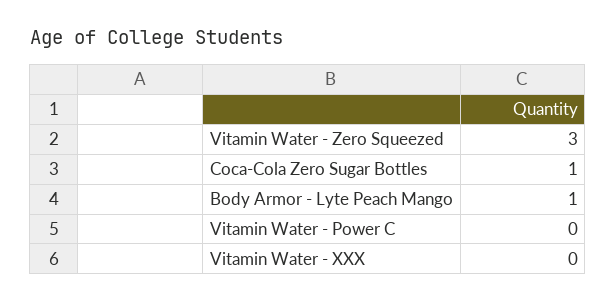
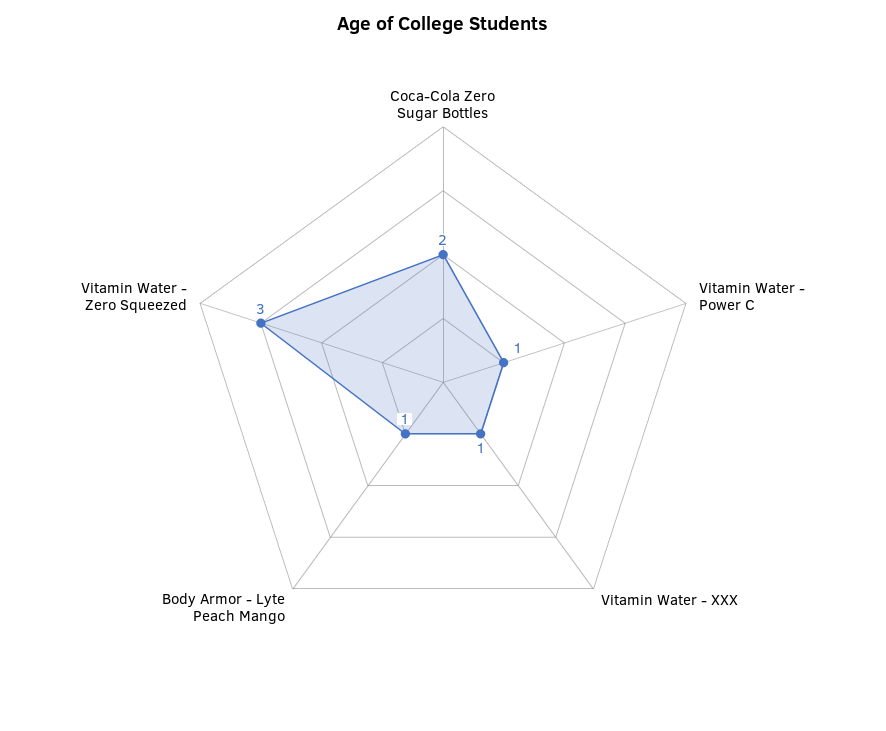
  {
    "Vitamin Water - Zero Squeezed": 3,
-   "Coca-Cola Zero Sugar Bottles": 1,
+   "Coca-Cola Zero Sugar Bottles": 2,
    "Body Armor - Lyte Peach Mango": 1,
-   "Vitamin Water - Power C": 0,
+   "Vitamin Water - Power C": 1,
-   "Vitamin Water - XXX": 0
+   "Vitamin Water - XXX": 1
  }

